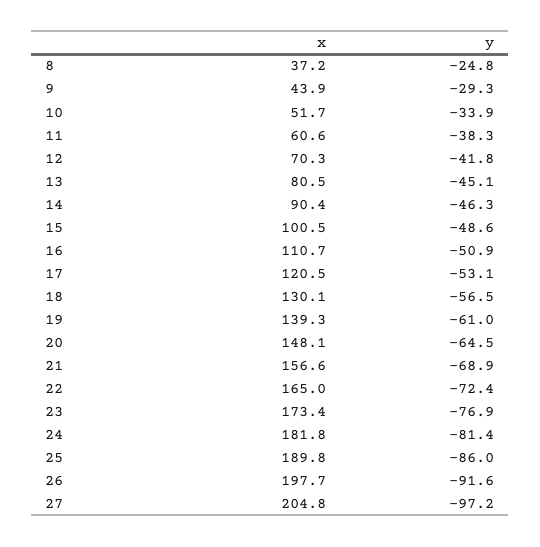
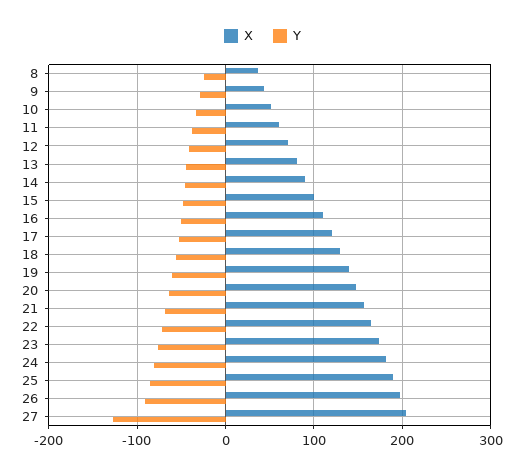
  {
    "x": {
      "8": 37.2,
      "9": 43.9,
      "10": 51.7,
      "11": 60.6,
      "12": 70.3,
      "13": 80.5,
      "14": 90.4,
      "15": 100.5,
      "16": 110.7,
      "17": 120.5,
      "18": 130.1,
      "19": 139.3,
      "20": 148.1,
      "21": 156.6,
      "22": 165,
      "23": 173.4,
      "24": 181.8,
      "25": 189.8,
      "26": 197.7,
      "27": 204.8
    },
    "y": {
      "8": -24.8,
      "9": -29.3,
      "10": -33.9,
      "11": -38.3,
      "12": -41.8,
      "13": -45.1,
      "14": -46.3,
      "15": -48.6,
      "16": -50.9,
      "17": -53.1,
      "18": -56.5,
      "19": -61,
      "20": -64.5,
      "21": -68.9,
      "22": -72.4,
      "23": -76.9,
      "24": -81.4,
      "25": -86,
      "26": -91.6,
-     "27": -97.2
+     "27": -130
    }
  }

